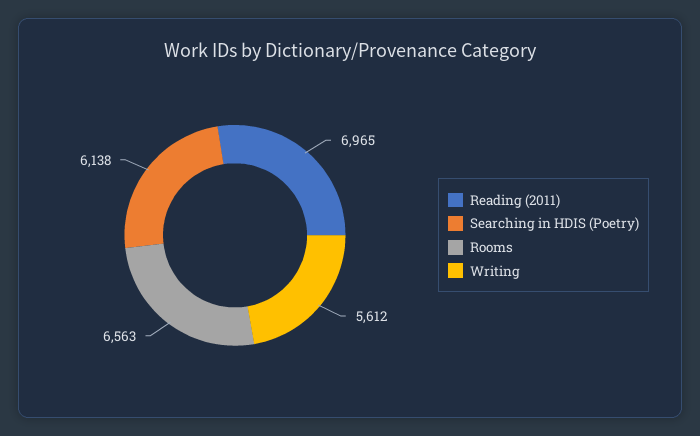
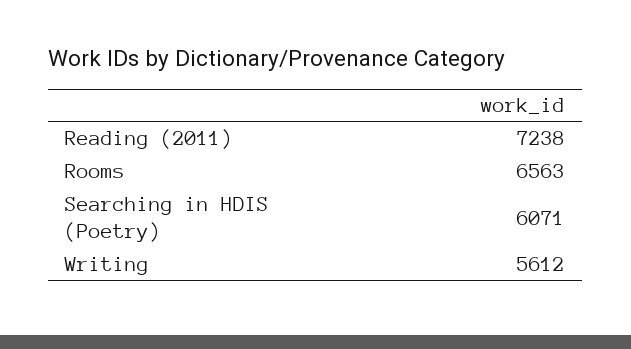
  {
-   "Reading (2011)": 6965,
+   "Reading (2011)": 7238,
-   "Searching in HDIS (Poetry)": 6138,
+   "Searching in HDIS (Poetry)": 6071,
    "Rooms": 6563,
    "Writing": 5612
  }

